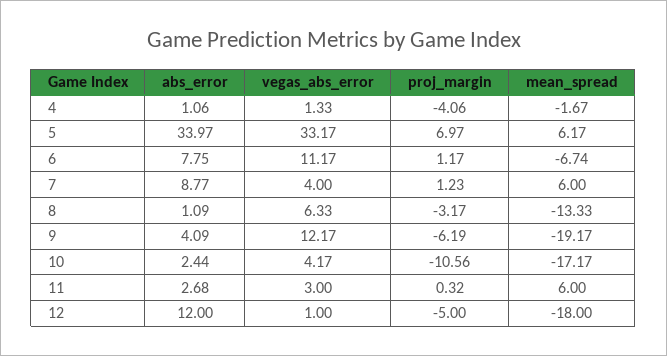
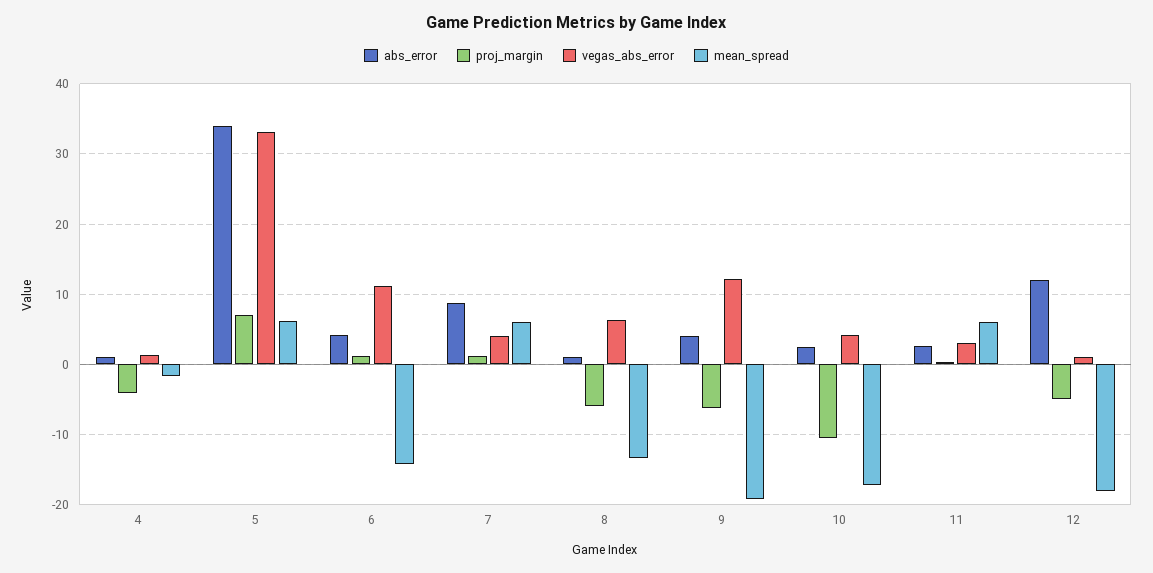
  {
    "abs_error": {
      "4": 1.06,
      "5": 33.97,
-     "6": 7.75,
+     "6": 4,
      "7": 8.77,
      "8": 1.09,
      "9": 4.09,
      "10": 2.44,
      "11": 2.68,
      "12": 12
    },
    "vegas_abs_error": {
      "4": 1.33,
      "5": 33.17,
      "6": 11.17,
      "7": 4,
      "8": 6.33,
      "9": 12.17,
      "10": 4.17,
      "11": 3,
      "12": 1
    },
    "proj_margin": {
      "4": -4.06,
      "5": 6.97,
      "6": 1.17,
      "7": 1.23,
-     "8": -3.17,
+     "8": -6,
      "9": -6.19,
      "10": -10.56,
      "11": 0.32,
      "12": -5
    },
    "mean_spread": {
      "4": -1.67,
      "5": 6.17,
-     "6": -6.74,
+     "6": -14,
      "7": 6,
      "8": -13.33,
      "9": -19.17,
      "10": -17.17,
      "11": 6,
      "12": -18
    }
  }

